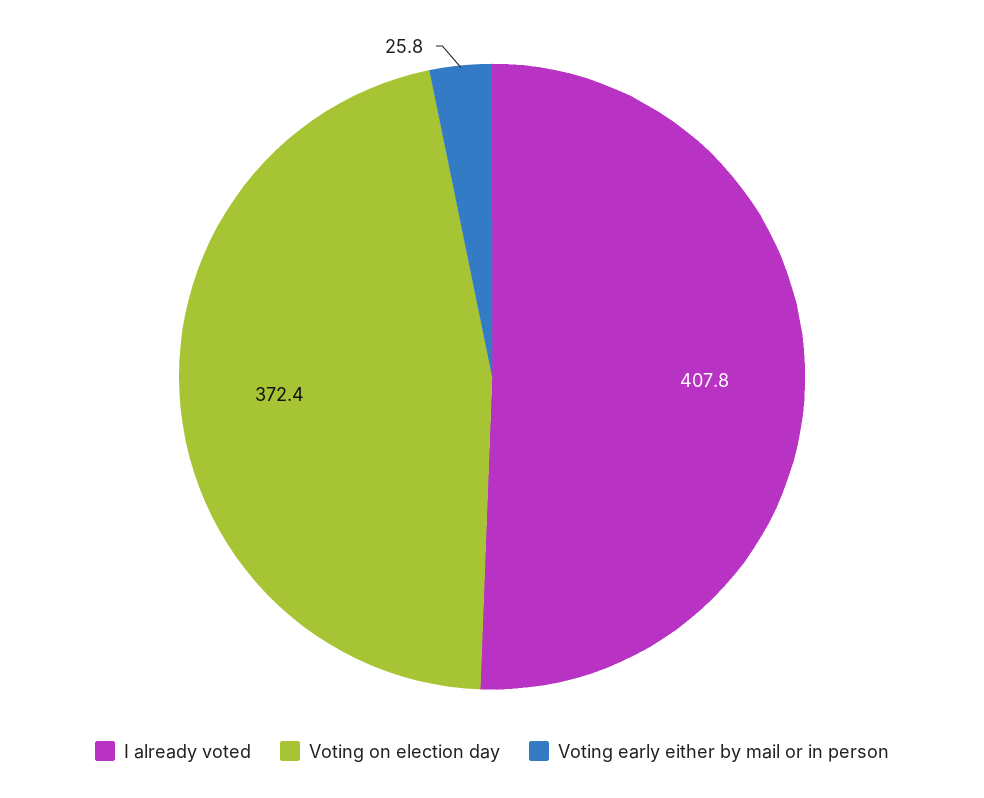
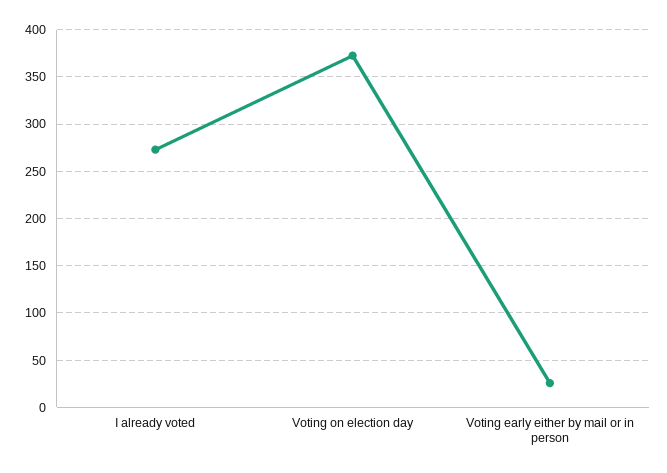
  {
-   "I already voted": 407.8,
+   "I already voted": 270,
    "Voting on election day": 372.4,
    "Voting early either by mail or in person": 25.8
  }

